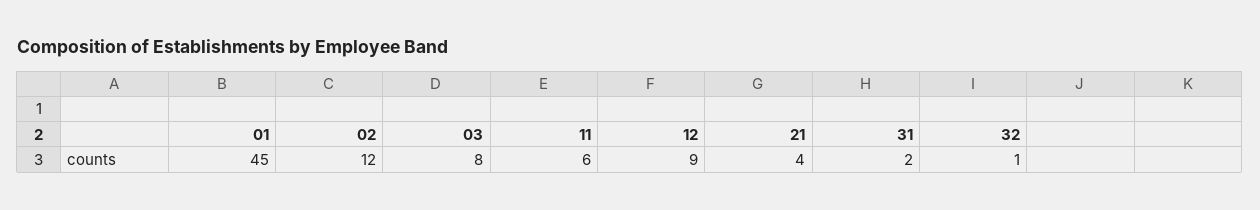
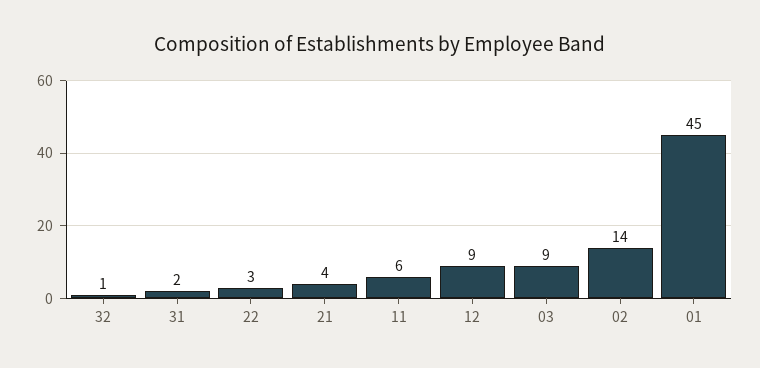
  {
    "01": 45,
-   "02": 12,
+   "02": 14,
-   "03": 8,
+   "03": 9,
    "11": 6,
    "12": 9,
    "21": 4,
    "31": 2,
-   "32": 1
+   "32": 1,
+   "22": 3
  }

